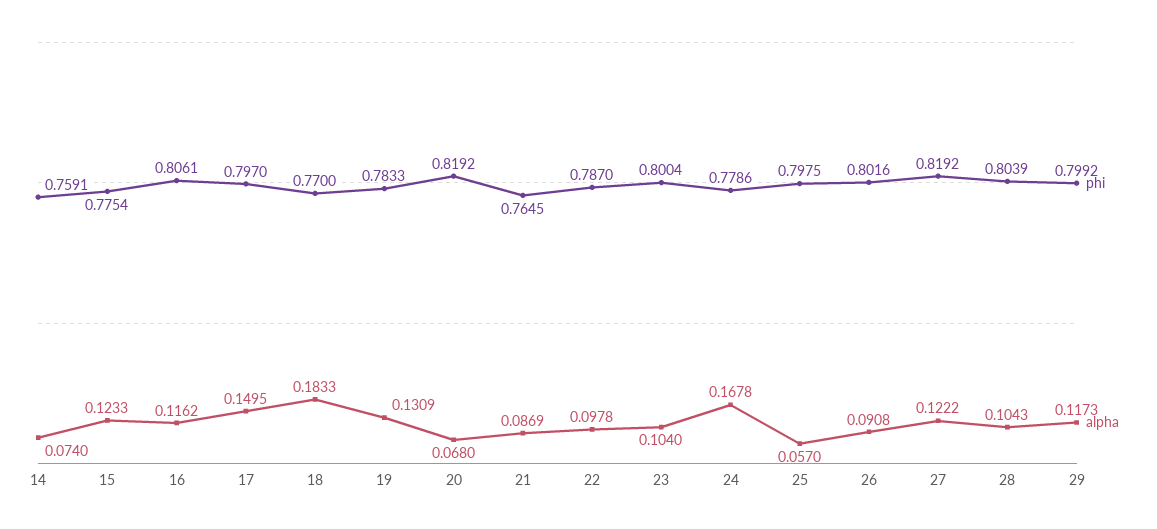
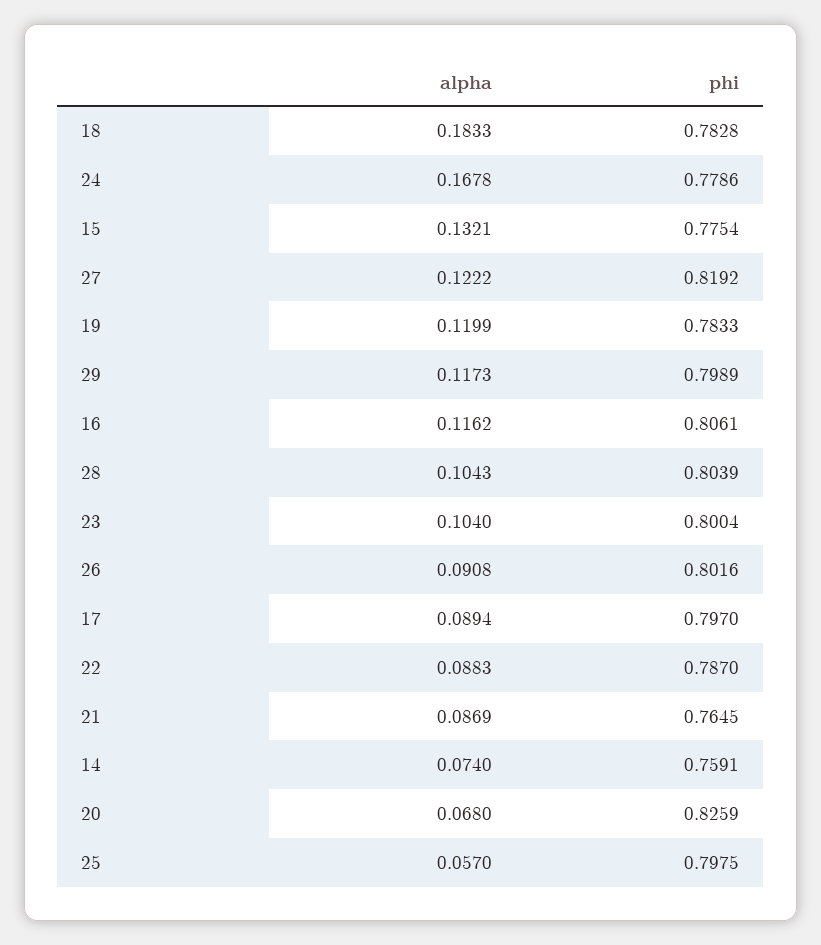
  {
    "phi": {
      "14": 0.7591,
      "15": 0.7754,
      "16": 0.8061,
      "17": 0.797,
-     "18": 0.77,
+     "18": 0.7828,
      "19": 0.7833,
-     "20": 0.8192,
+     "20": 0.8259,
      "21": 0.7645,
      "22": 0.787,
      "23": 0.8004,
      "24": 0.7786,
      "25": 0.7975,
      "26": 0.8016,
      "27": 0.8192,
      "28": 0.8039,
-     "29": 0.7992
+     "29": 0.7989
    },
    "alpha": {
      "14": 0.074,
-     "15": 0.1233,
+     "15": 0.1321,
      "16": 0.1162,
-     "17": 0.1495,
+     "17": 0.0894,
      "18": 0.1833,
-     "19": 0.1309,
+     "19": 0.1199,
      "20": 0.068,
      "21": 0.0869,
-     "22": 0.0978,
+     "22": 0.0883,
      "23": 0.104,
      "24": 0.1678,
      "25": 0.057,
      "26": 0.0908,
      "27": 0.1222,
      "28": 0.1043,
      "29": 0.1173
    }
  }

